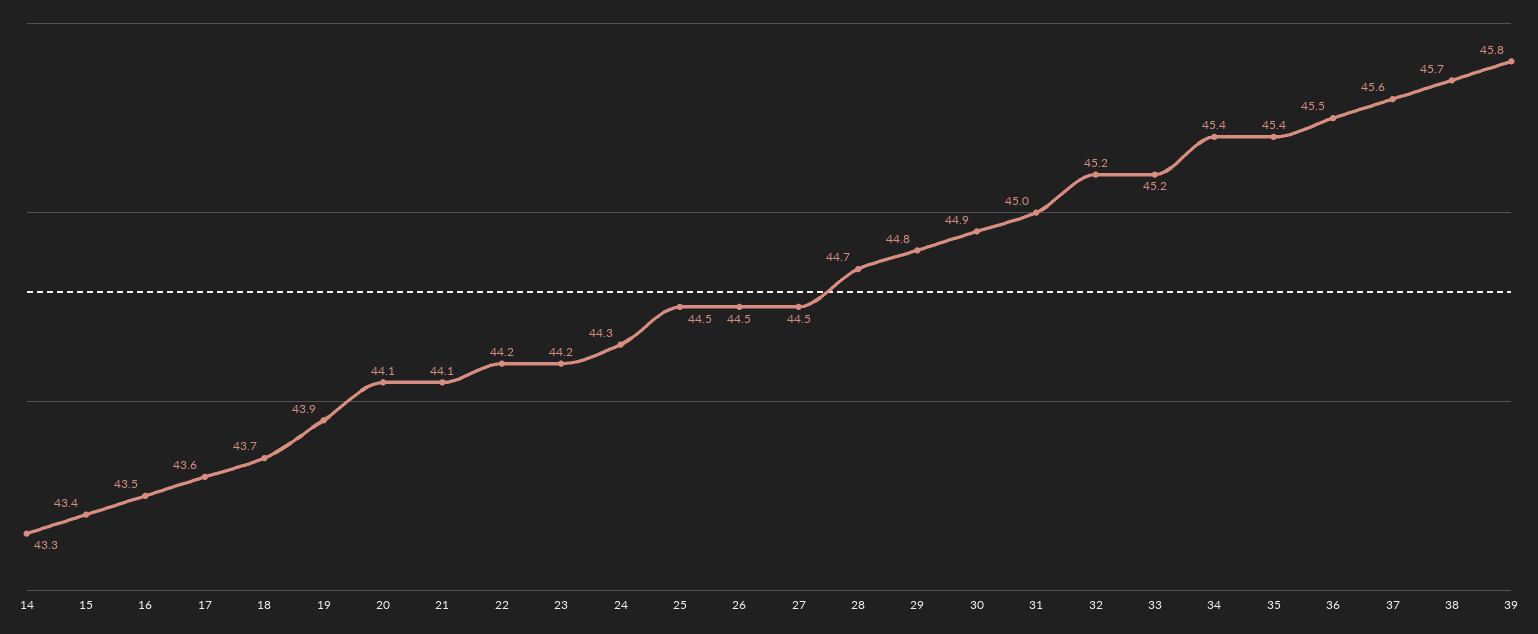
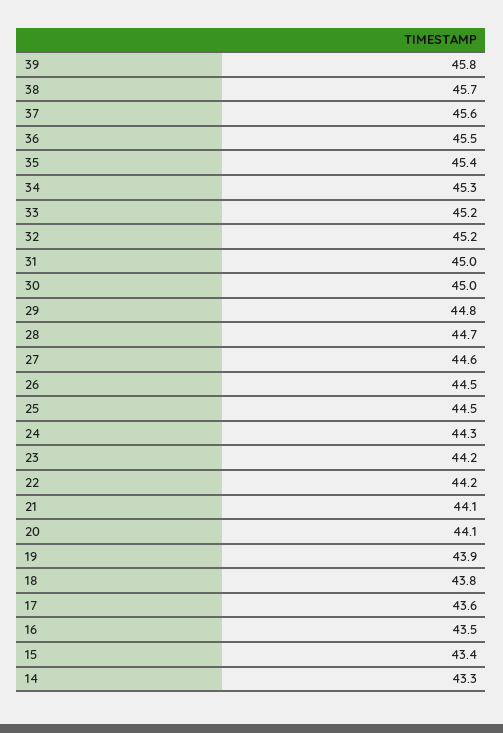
  {
    "14": 43.3,
    "15": 43.4,
    "16": 43.5,
    "17": 43.6,
-   "18": 43.7,
+   "18": 43.8,
    "19": 43.9,
    "20": 44.1,
    "21": 44.1,
    "22": 44.2,
    "23": 44.2,
    "24": 44.3,
    "25": 44.5,
    "26": 44.5,
-   "27": 44.5,
+   "27": 44.6,
    "28": 44.7,
    "29": 44.8,
-   "30": 44.9,
+   "30": 45,
    "31": 45,
    "32": 45.2,
    "33": 45.2,
-   "34": 45.4,
+   "34": 45.3,
    "35": 45.4,
    "36": 45.5,
    "37": 45.6,
    "38": 45.7,
    "39": 45.8
  }

